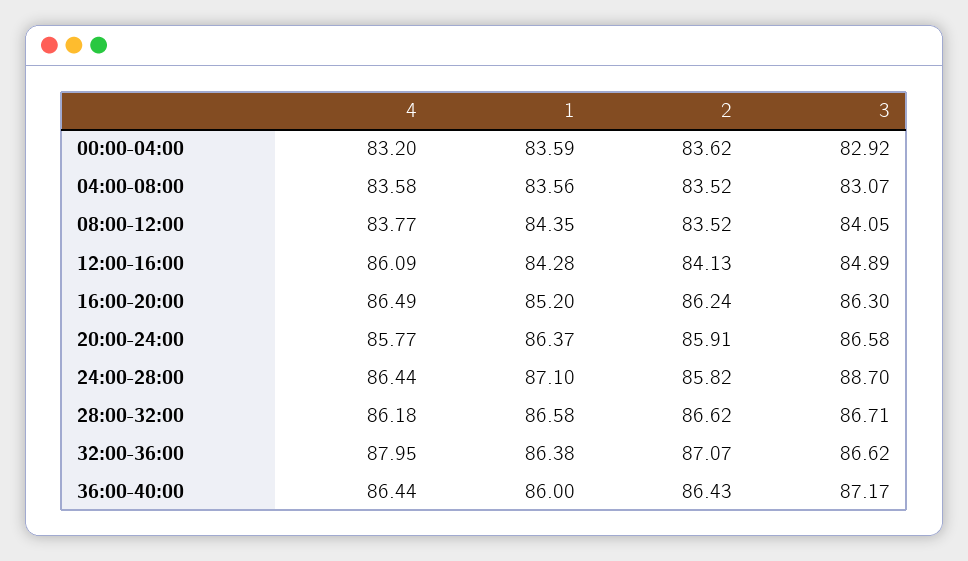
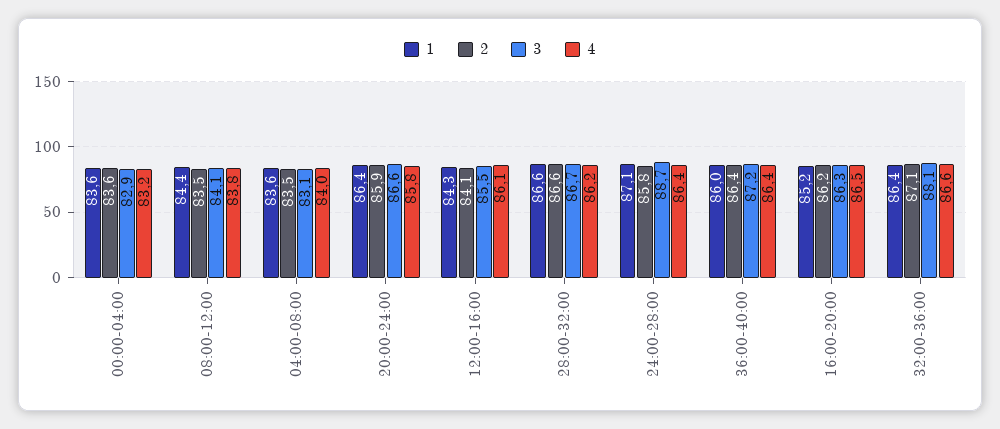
  {
    "4": {
      "00:00-04:00": 83.2,
-     "04:00-08:00": 83.58,
+     "04:00-08:00": 84,
      "08:00-12:00": 83.77,
      "12:00-16:00": 86.09,
      "16:00-20:00": 86.49,
      "20:00-24:00": 85.77,
      "24:00-28:00": 86.44,
      "28:00-32:00": 86.18,
-     "32:00-36:00": 87.95,
+     "32:00-36:00": 86.6,
      "36:00-40:00": 86.44
    },
    "1": {
      "00:00-04:00": 83.59,
      "04:00-08:00": 83.56,
      "08:00-12:00": 84.35,
      "12:00-16:00": 84.28,
      "16:00-20:00": 85.2,
      "20:00-24:00": 86.37,
      "24:00-28:00": 87.1,
      "28:00-32:00": 86.58,
      "32:00-36:00": 86.38,
      "36:00-40:00": 86
    },
    "2": {
      "00:00-04:00": 83.62,
      "04:00-08:00": 83.52,
      "08:00-12:00": 83.52,
      "12:00-16:00": 84.13,
      "16:00-20:00": 86.24,
      "20:00-24:00": 85.91,
      "24:00-28:00": 85.82,
      "28:00-32:00": 86.62,
      "32:00-36:00": 87.07,
      "36:00-40:00": 86.43
    },
    "3": {
      "00:00-04:00": 82.92,
      "04:00-08:00": 83.07,
      "08:00-12:00": 84.05,
-     "12:00-16:00": 84.89,
+     "12:00-16:00": 85.5,
      "16:00-20:00": 86.3,
      "20:00-24:00": 86.58,
      "24:00-28:00": 88.7,
      "28:00-32:00": 86.71,
-     "32:00-36:00": 86.62,
+     "32:00-36:00": 88.1,
      "36:00-40:00": 87.17
    }
  }

